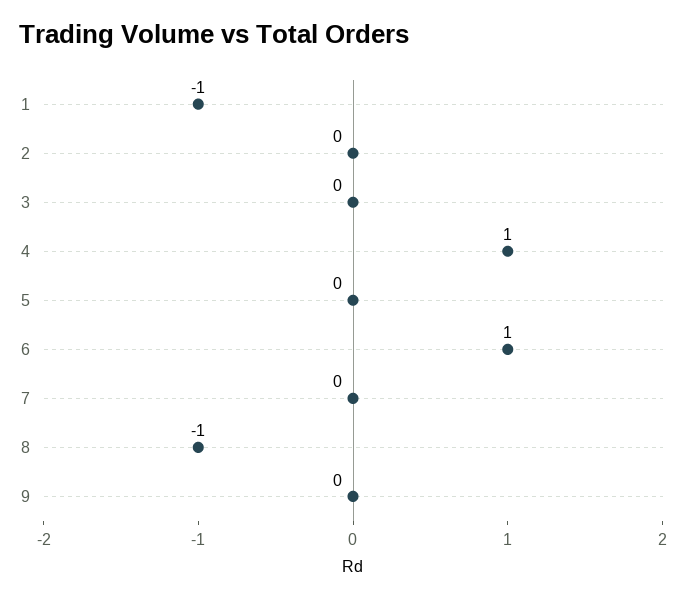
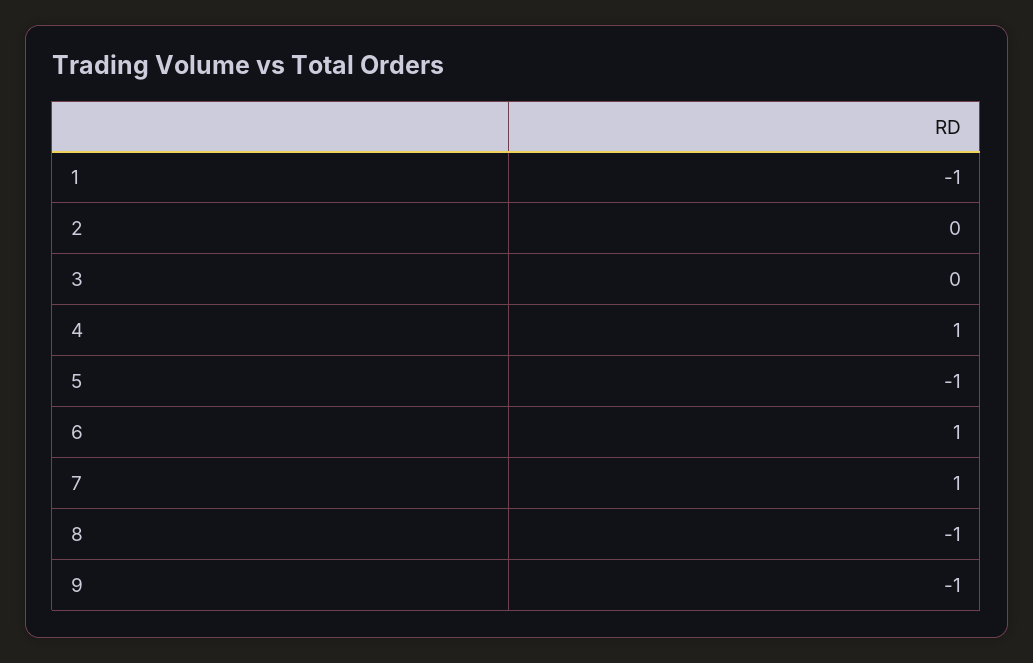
  {
    "1": -1,
    "2": 0,
    "3": 0,
    "4": 1,
-   "5": 0,
+   "5": -1,
    "6": 1,
-   "7": 0,
+   "7": 1,
    "8": -1,
-   "9": 0
+   "9": -1
  }

